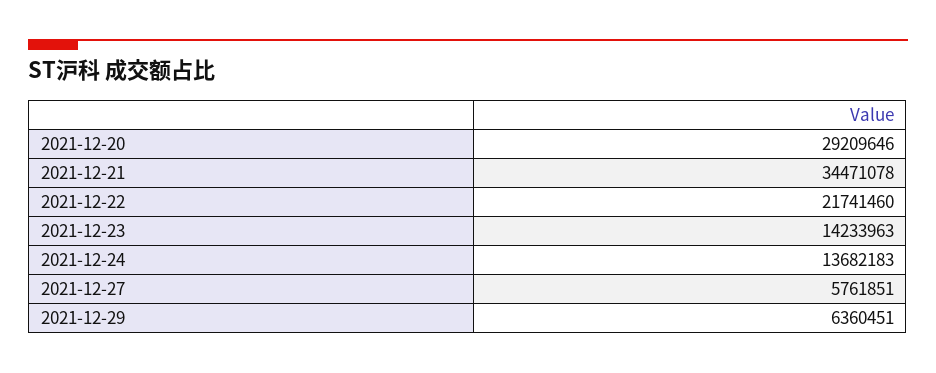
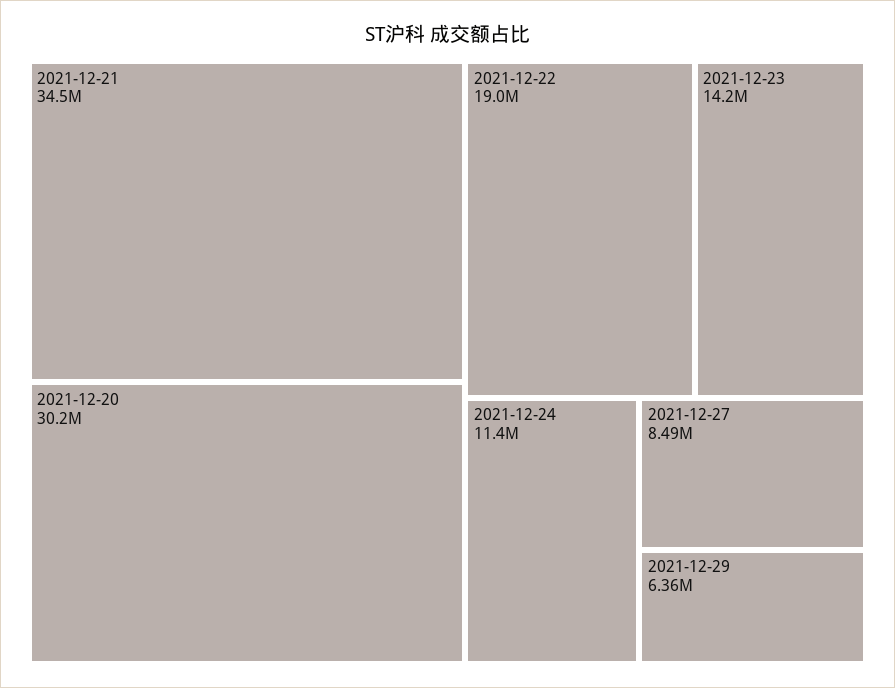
  {
-   "2021-12-20": 29209646,
+   "2021-12-20": 30200000,
    "2021-12-21": 34471078,
-   "2021-12-22": 21741460,
+   "2021-12-22": 19000000,
    "2021-12-23": 14233963,
-   "2021-12-24": 13682183,
+   "2021-12-24": 11400000,
-   "2021-12-27": 5761851,
+   "2021-12-27": 8490000,
    "2021-12-29": 6360451
  }

